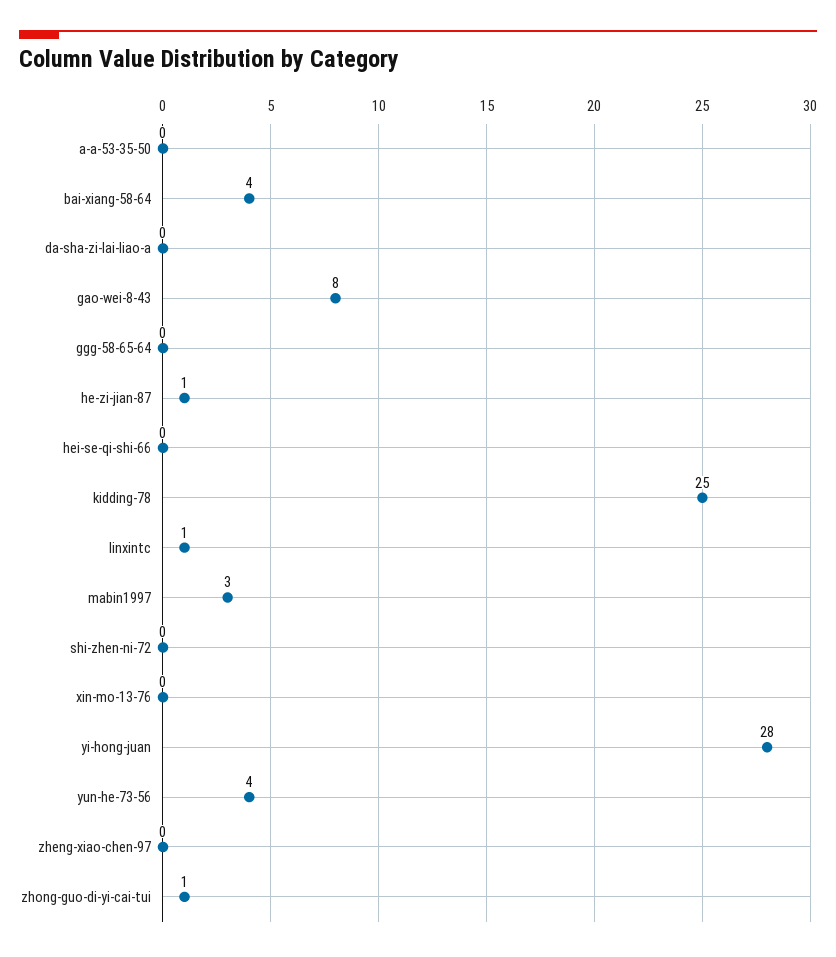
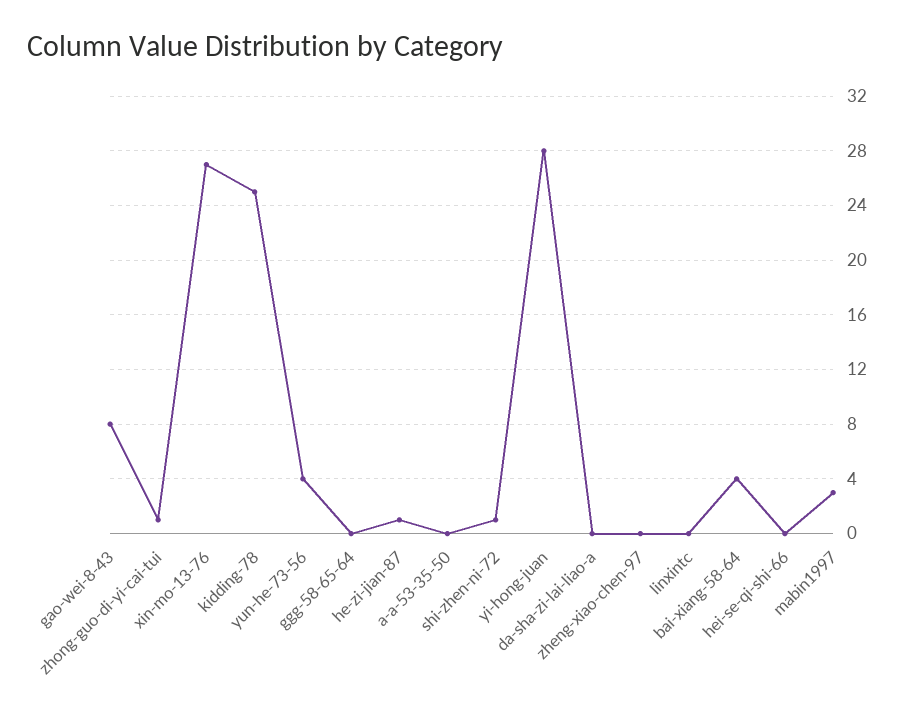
  {
    "a-a-53-35-50": 0,
    "bai-xiang-58-64": 4,
    "da-sha-zi-lai-liao-a": 0,
    "gao-wei-8-43": 8,
    "ggg-58-65-64": 0,
    "he-zi-jian-87": 1,
    "hei-se-qi-shi-66": 0,
    "kidding-78": 25,
-   "linxintc": 1,
+   "linxintc": 0,
    "mabin1997": 3,
-   "shi-zhen-ni-72": 0,
+   "shi-zhen-ni-72": 1,
-   "xin-mo-13-76": 0,
+   "xin-mo-13-76": 27,
    "yi-hong-juan": 28,
    "yun-he-73-56": 4,
    "zheng-xiao-chen-97": 0,
    "zhong-guo-di-yi-cai-tui": 1
  }

